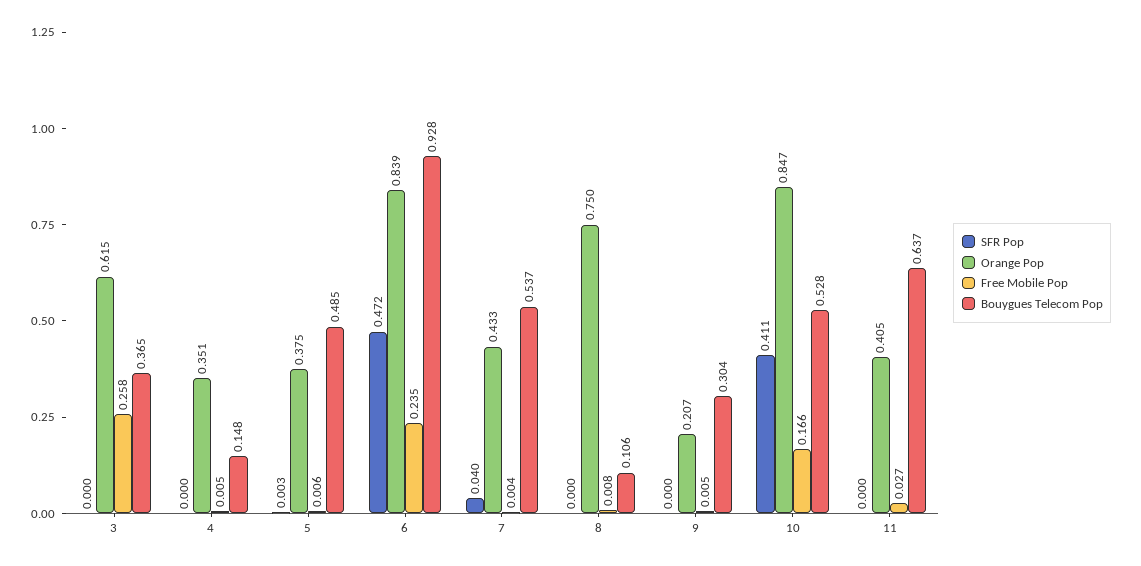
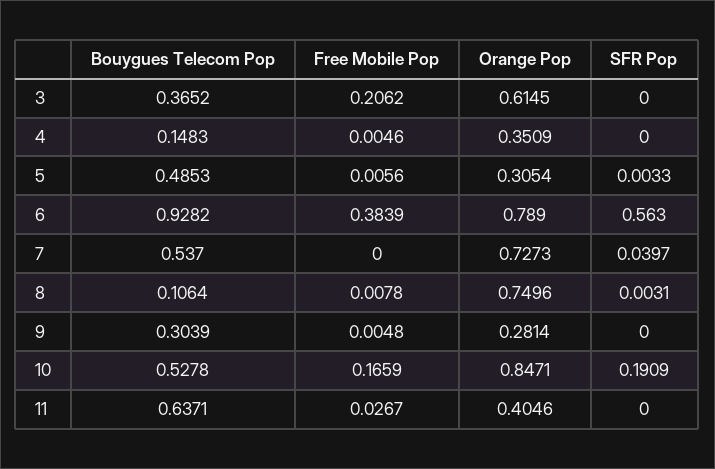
  {
    "SFR Pop": {
      "3": 0,
      "4": 0,
      "5": 0.0033,
-     "6": 0.472,
+     "6": 0.563,
      "7": 0.0397,
-     "8": 0,
+     "8": 0.0031,
      "9": 0,
-     "10": 0.411,
+     "10": 0.1909,
      "11": 0
    },
    "Orange Pop": {
      "3": 0.6145,
      "4": 0.3509,
-     "5": 0.375,
+     "5": 0.3054,
-     "6": 0.839,
+     "6": 0.789,
-     "7": 0.433,
+     "7": 0.7273,
      "8": 0.7496,
-     "9": 0.207,
+     "9": 0.2814,
      "10": 0.8471,
      "11": 0.4046
    },
    "Free Mobile Pop": {
-     "3": 0.258,
+     "3": 0.2062,
      "4": 0.0046,
      "5": 0.0056,
-     "6": 0.235,
+     "6": 0.3839,
-     "7": 0.004,
+     "7": 0,
      "8": 0.0078,
      "9": 0.0048,
      "10": 0.1659,
      "11": 0.0267
    },
    "Bouygues Telecom Pop": {
      "3": 0.3652,
      "4": 0.1483,
      "5": 0.4853,
      "6": 0.9282,
      "7": 0.537,
      "8": 0.1064,
      "9": 0.3039,
      "10": 0.5278,
      "11": 0.6371
    }
  }

